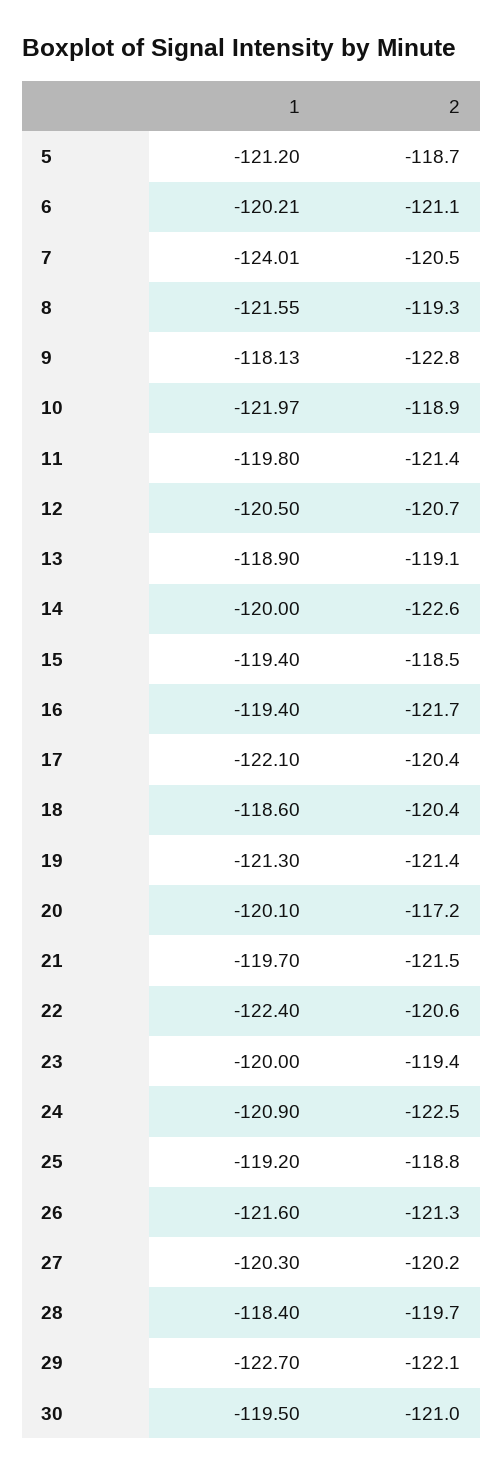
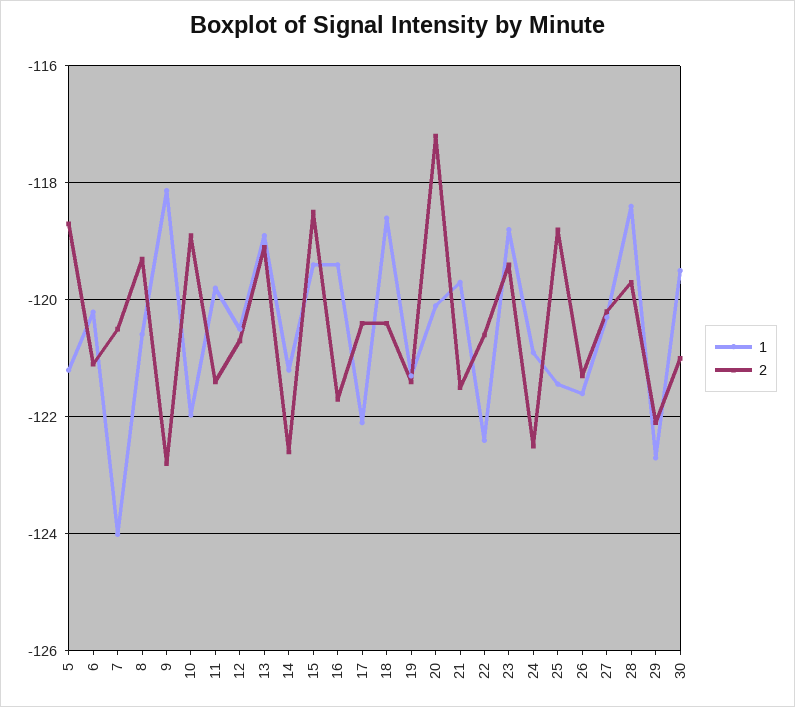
  {
    "1": {
      "5": -121.2,
      "6": -120.21,
      "7": -124.01,
-     "8": -121.55,
+     "8": -120.6,
      "9": -118.13,
      "10": -121.97,
      "11": -119.8,
      "12": -120.5,
      "13": -118.9,
-     "14": -120,
+     "14": -121.2,
      "15": -119.4,
      "16": -119.4,
      "17": -122.1,
      "18": -118.6,
      "19": -121.3,
      "20": -120.1,
      "21": -119.7,
      "22": -122.4,
-     "23": -120,
+     "23": -118.8,
      "24": -120.9,
-     "25": -119.2,
+     "25": -121.4,
      "26": -121.6,
      "27": -120.3,
      "28": -118.4,
      "29": -122.7,
      "30": -119.5
    },
    "2": {
      "5": -118.7,
      "6": -121.1,
      "7": -120.5,
      "8": -119.3,
      "9": -122.8,
      "10": -118.9,
      "11": -121.4,
      "12": -120.7,
      "13": -119.1,
      "14": -122.6,
      "15": -118.5,
      "16": -121.7,
      "17": -120.4,
      "18": -120.4,
      "19": -121.4,
      "20": -117.2,
      "21": -121.5,
      "22": -120.6,
      "23": -119.4,
      "24": -122.5,
      "25": -118.8,
      "26": -121.3,
      "27": -120.2,
      "28": -119.7,
      "29": -122.1,
      "30": -121
    }
  }

